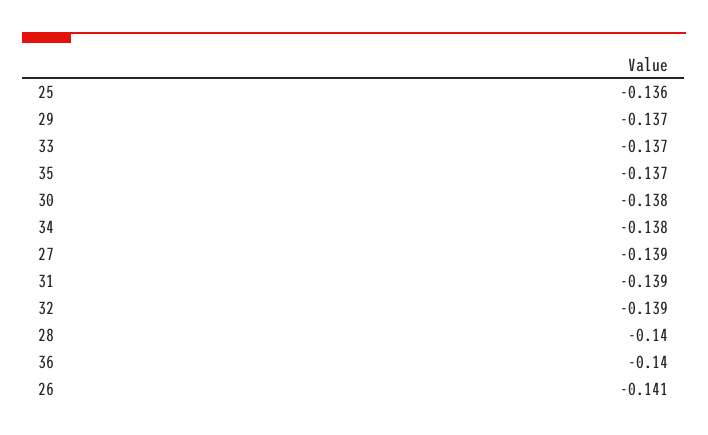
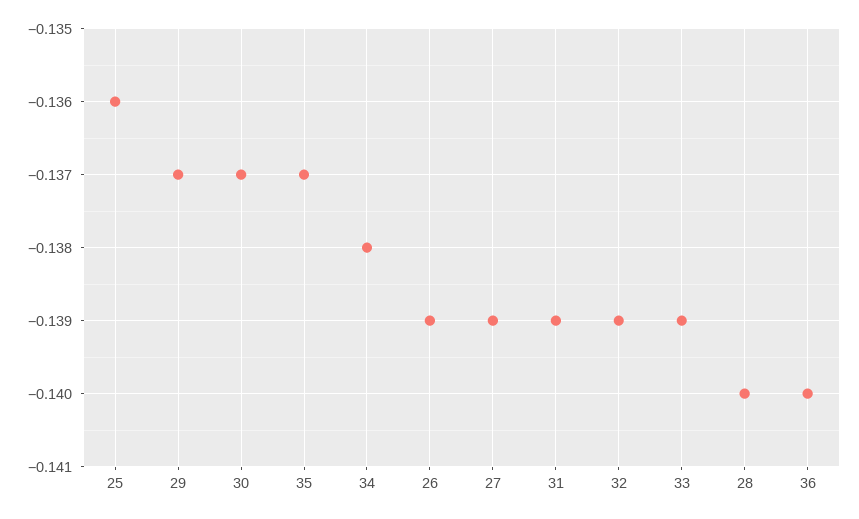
  {
    "25": -0.136,
    "29": -0.137,
-   "33": -0.137,
+   "33": -0.139,
    "35": -0.137,
-   "30": -0.138,
+   "30": -0.137,
    "34": -0.138,
    "27": -0.139,
    "31": -0.139,
    "32": -0.139,
    "28": -0.14,
    "36": -0.14,
-   "26": -0.141
+   "26": -0.139
  }

